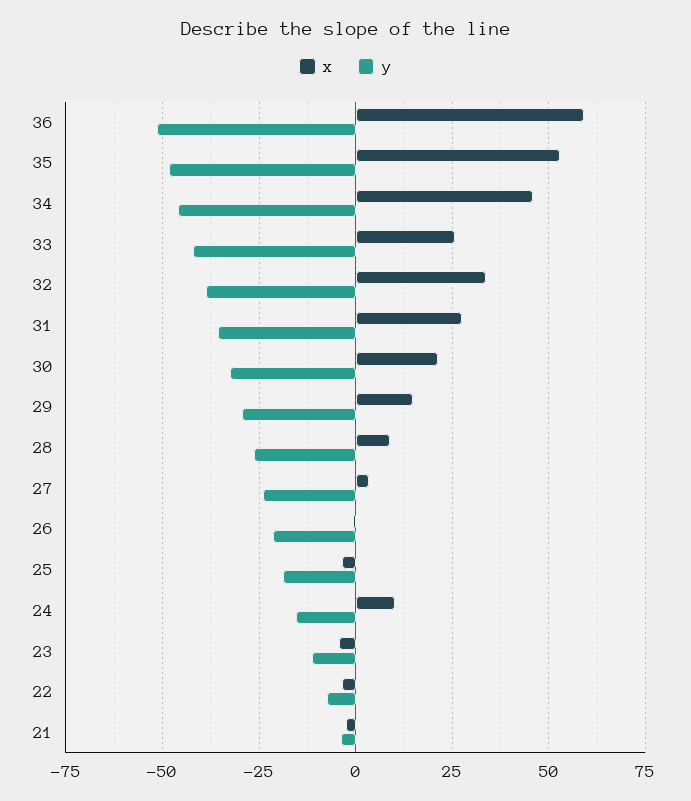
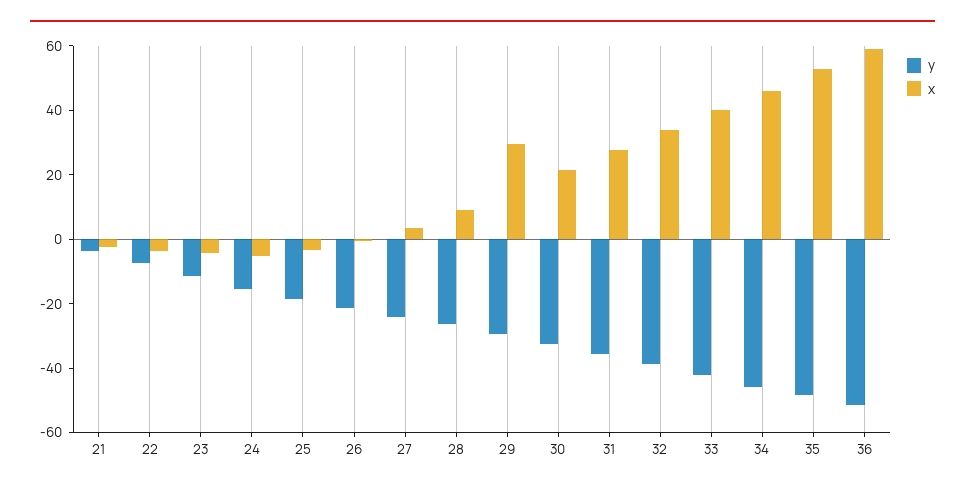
  {
    "x": {
      "36": 60,
      "35": 52.5,
      "34": 45,
-     "33": 25,
+     "33": 40,
      "32": 35,
      "31": 27.5,
      "30": 22.5,
-     "29": 15,
+     "29": 30,
      "28": 10,
      "27": 2.5,
      "26": 0,
      "25": -2.5,
-     "24": 10,
+     "24": -5,
      "23": -5,
      "22": -2.5,
      "21": -2.5
    },
    "y": {
      "36": -52.5,
      "35": -47.5,
      "34": -45,
      "33": -42.5,
      "32": -40,
      "31": -35,
      "30": -32.5,
      "29": -30,
      "28": -27.5,
      "27": -25,
      "26": -22.5,
      "25": -17.5,
      "24": -15,
      "23": -12.5,
      "22": -7.5,
      "21": -5
    }
  }

